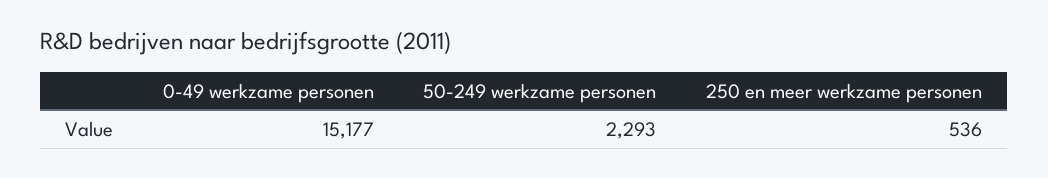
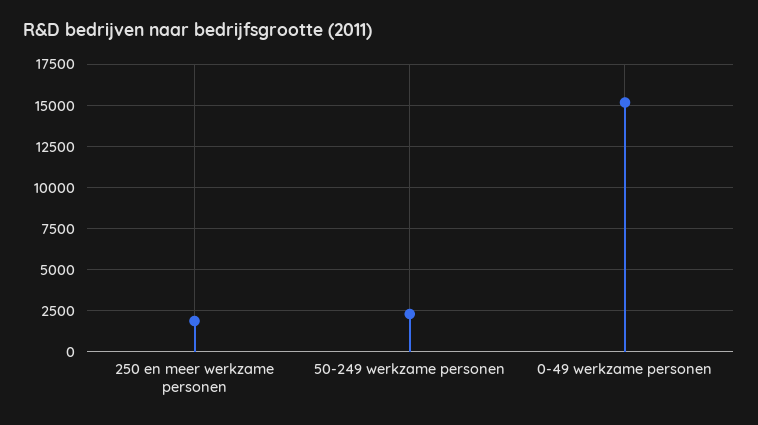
  {
    "0-49 werkzame personen": 15177,
    "50-249 werkzame personen": 2293,
-   "250 en meer werkzame personen": 536
+   "250 en meer werkzame personen": 2000
  }

